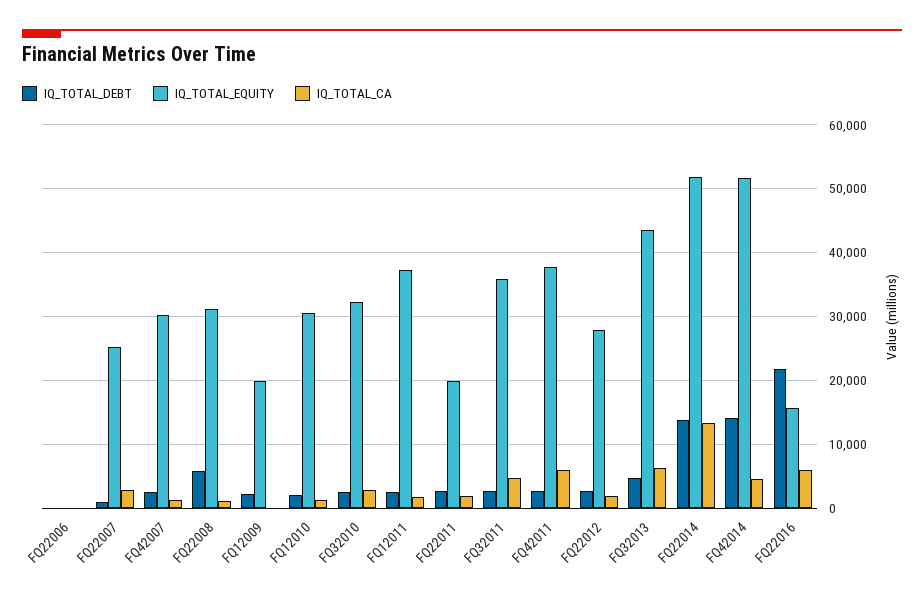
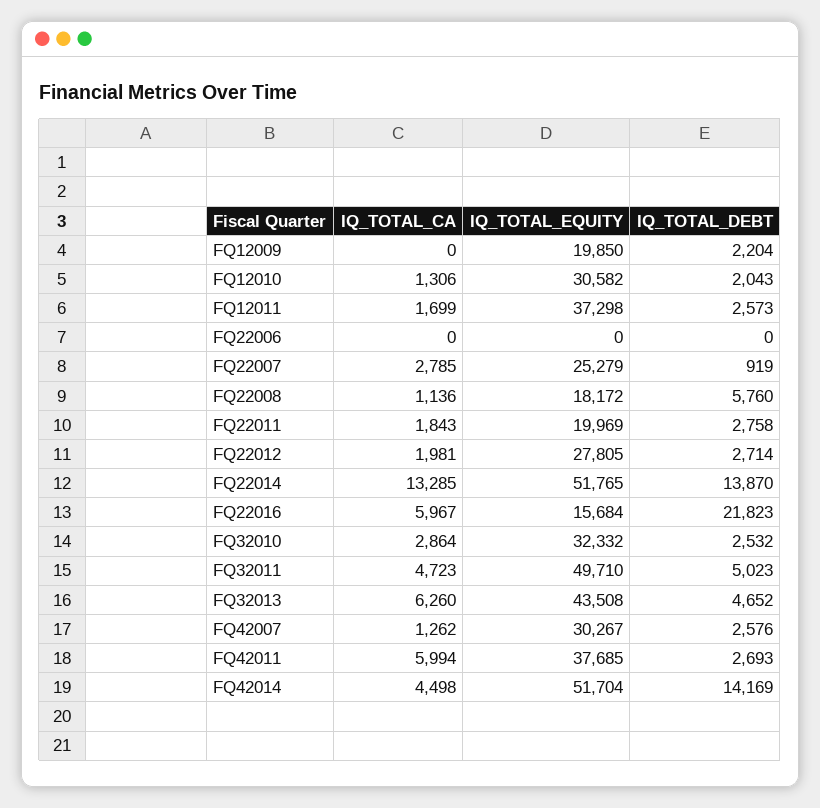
  {
    "IQ_TOTAL_DEBT": {
      "FQ22006": 0,
      "FQ22007": 919,
      "FQ42007": 2576,
      "FQ22008": 5760,
      "FQ12009": 2204,
      "FQ12010": 2043,
      "FQ32010": 2532,
      "FQ12011": 2573,
      "FQ22011": 2758,
-     "FQ32011": 3000,
+     "FQ32011": 5023,
      "FQ42011": 2693,
      "FQ22012": 2714,
      "FQ32013": 4652,
      "FQ22014": 13870,
      "FQ42014": 14169,
      "FQ22016": 21823
    },
    "IQ_TOTAL_EQUITY": {
      "FQ22006": 0,
      "FQ22007": 25279,
      "FQ42007": 30267,
-     "FQ22008": 31000,
+     "FQ22008": 18172,
      "FQ12009": 19850,
      "FQ12010": 30582,
      "FQ32010": 32332,
      "FQ12011": 37298,
      "FQ22011": 19969,
-     "FQ32011": 36000,
+     "FQ32011": 49710,
      "FQ42011": 37685,
      "FQ22012": 27805,
      "FQ32013": 43508,
      "FQ22014": 51765,
      "FQ42014": 51704,
      "FQ22016": 15684
    },
    "IQ_TOTAL_CA": {
      "FQ22006": 0,
      "FQ22007": 2785,
      "FQ42007": 1262,
      "FQ22008": 1136,
      "FQ12009": 0,
      "FQ12010": 1306,
      "FQ32010": 2864,
      "FQ12011": 1699,
      "FQ22011": 1843,
      "FQ32011": 4723,
      "FQ42011": 5994,
      "FQ22012": 1981,
      "FQ32013": 6260,
      "FQ22014": 13285,
      "FQ42014": 4498,
      "FQ22016": 5967
    }
  }

